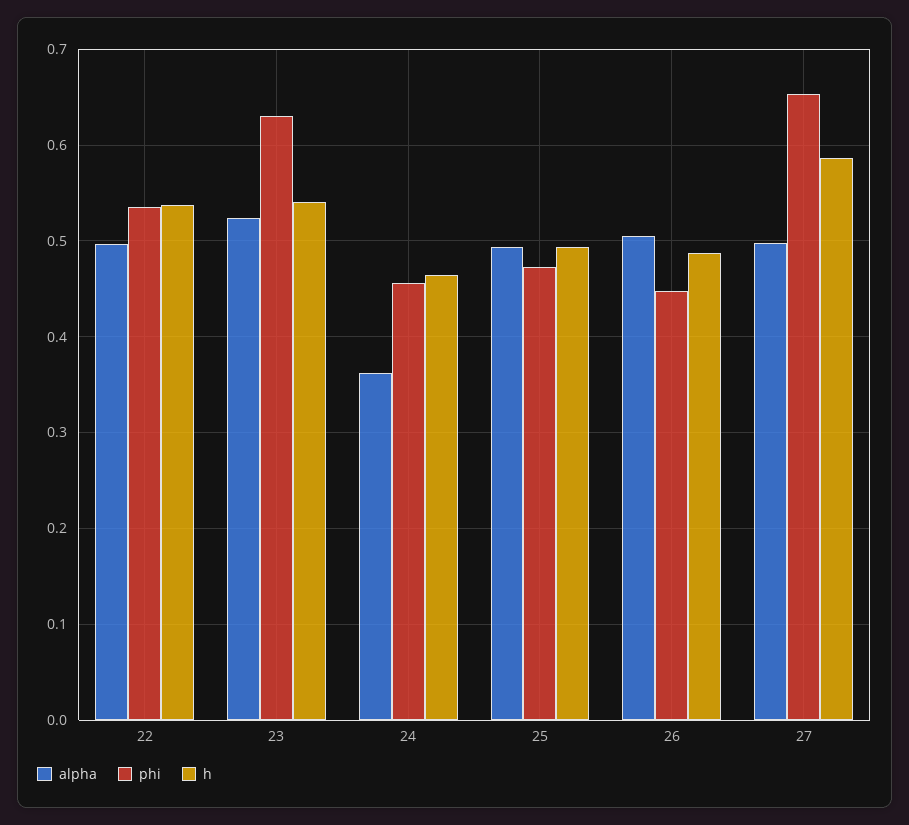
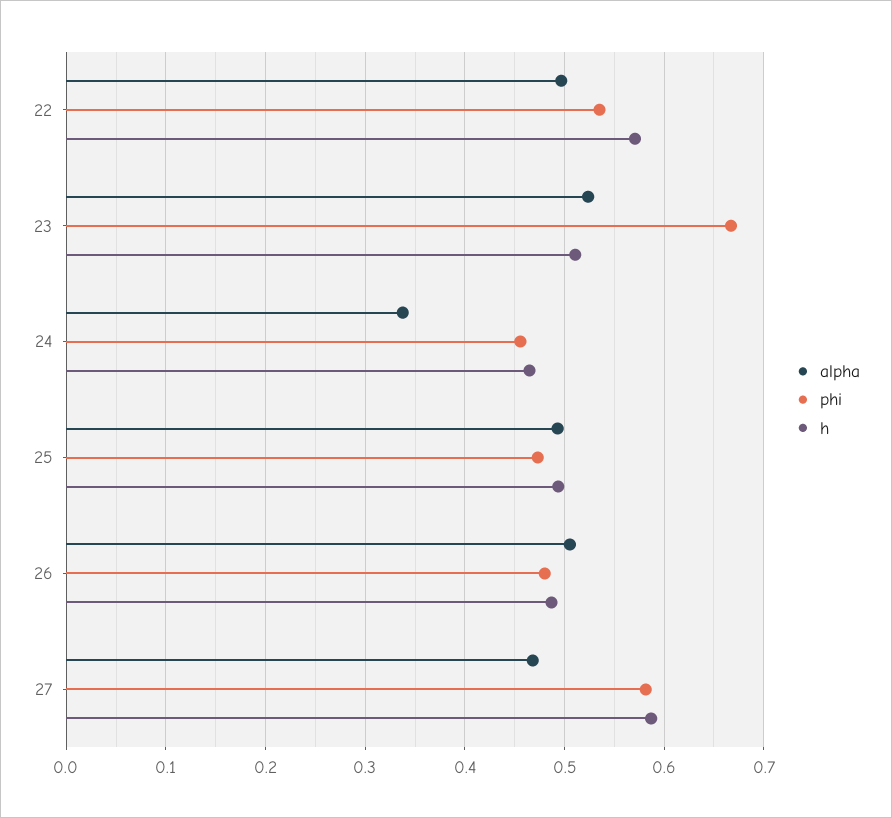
  {
    "alpha": {
      "22": 0.5,
      "23": 0.52,
-     "24": 0.36,
+     "24": 0.34,
      "25": 0.49,
      "26": 0.51,
-     "27": 0.5
+     "27": 0.47
    },
    "phi": {
      "22": 0.54,
-     "23": 0.63,
+     "23": 0.67,
      "24": 0.46,
      "25": 0.47,
-     "26": 0.45,
+     "26": 0.48,
-     "27": 0.65
+     "27": 0.58
    },
    "h": {
-     "22": 0.54,
+     "22": 0.57,
-     "23": 0.54,
+     "23": 0.51,
      "24": 0.46,
      "25": 0.49,
      "26": 0.49,
      "27": 0.59
    }
  }

